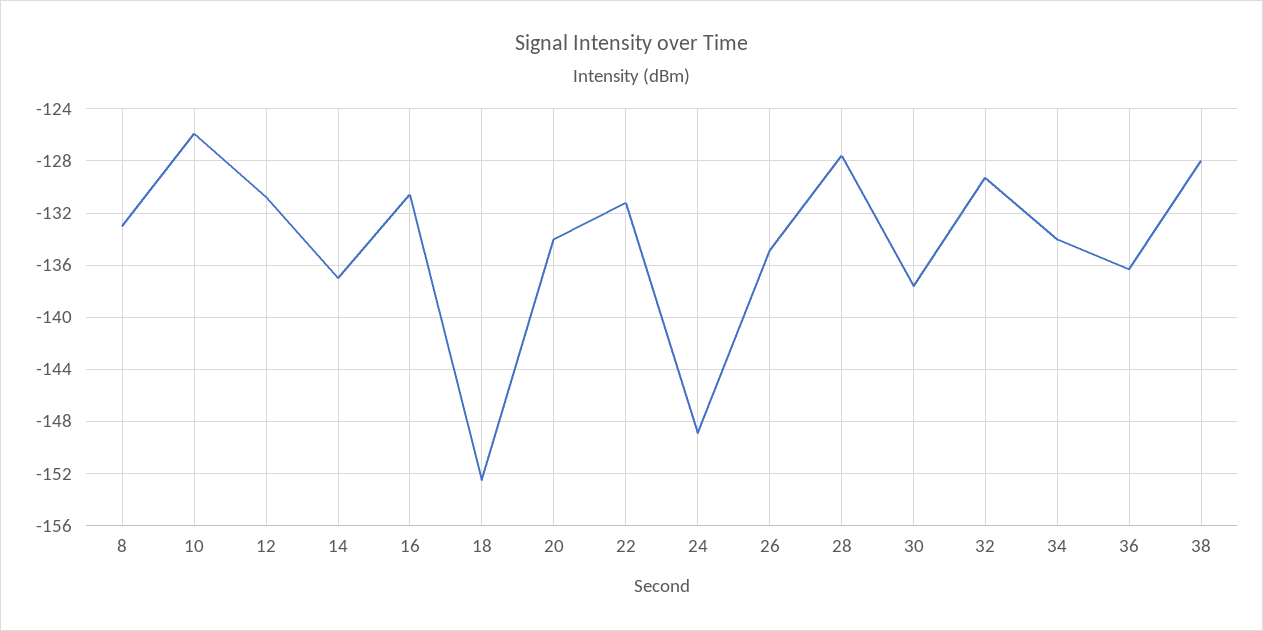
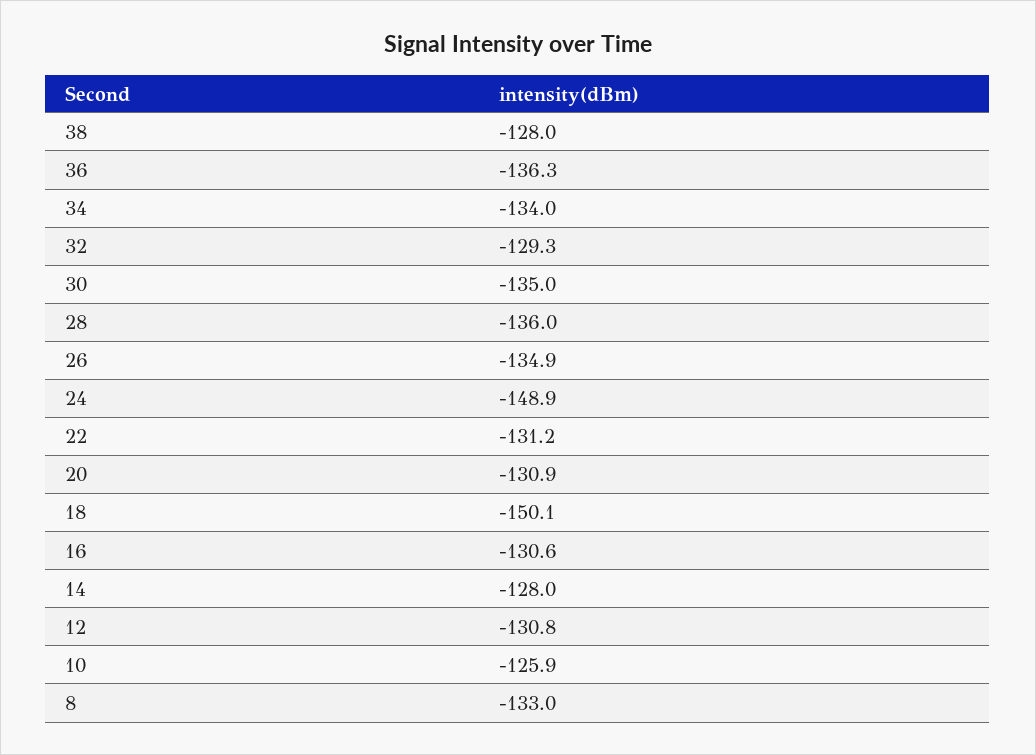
  {
    "8": -133,
    "10": -125.9,
    "12": -130.8,
-   "14": -137,
+   "14": -128,
    "16": -130.6,
-   "18": -152.5,
+   "18": -150.1,
-   "20": -134,
+   "20": -130.9,
    "22": -131.2,
    "24": -148.9,
    "26": -134.9,
-   "28": -127.5,
+   "28": -136,
-   "30": -137.5,
+   "30": -135,
    "32": -129.3,
    "34": -134,
    "36": -136.3,
    "38": -128
  }

